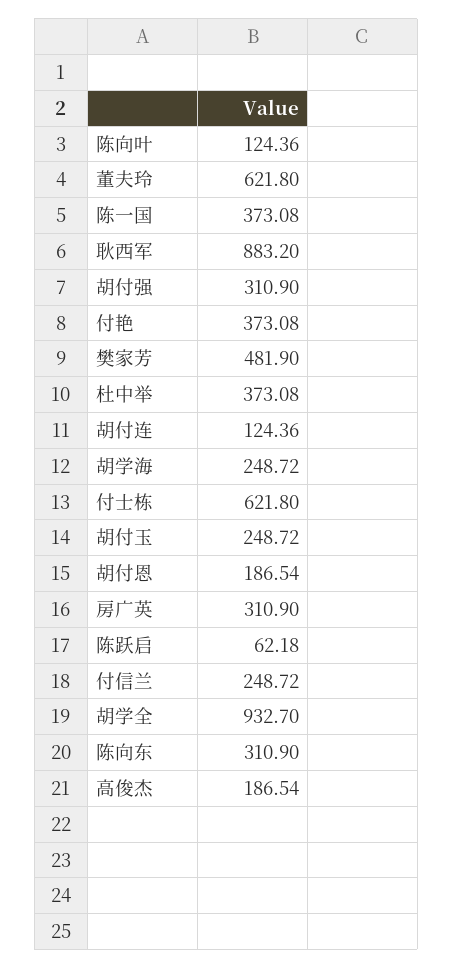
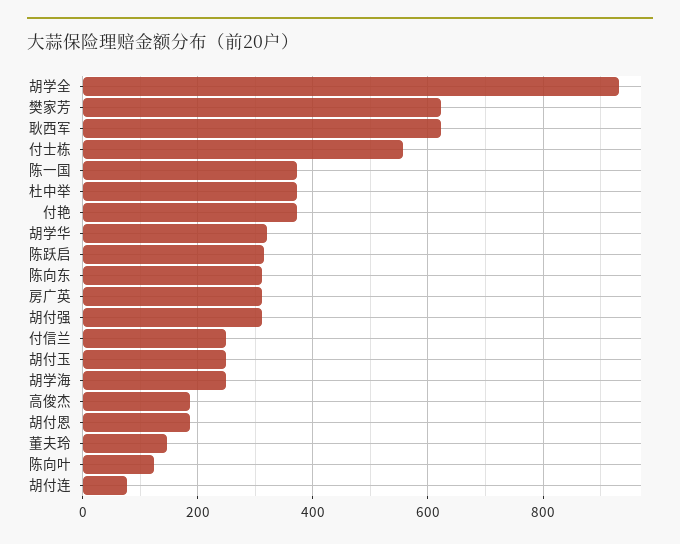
  {
    "陈向叶": 124.36,
-   "董夫玲": 621.8,
+   "董夫玲": 140,
    "陈一国": 373.08,
-   "耿西军": 883.2,
+   "耿西军": 620,
    "胡付强": 310.9,
    "付艳": 373.08,
-   "樊家芳": 481.9,
+   "樊家芳": 620,
    "杜中举": 373.08,
-   "胡付连": 124.36,
+   "胡付连": 80,
    "胡学海": 248.72,
-   "付士栋": 621.8,
+   "付士栋": 560,
    "胡付玉": 248.72,
    "胡付恩": 186.54,
    "房广英": 310.9,
-   "陈跃启": 62.18,
+   "陈跃启": 320,
    "付信兰": 248.72,
    "胡学全": 932.7,
    "陈向东": 310.9,
-   "高俊杰": 186.54
+   "高俊杰": 186.54,
+   "胡学华": 320
  }

